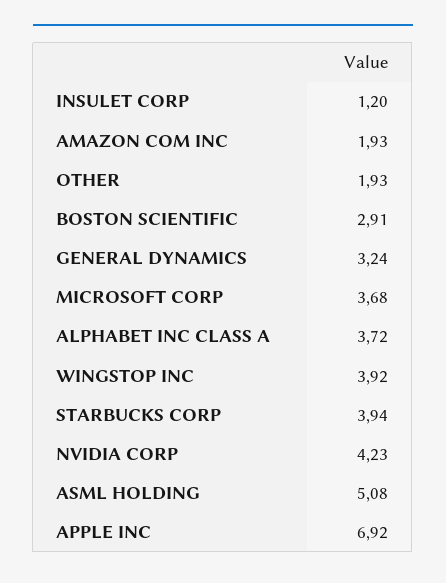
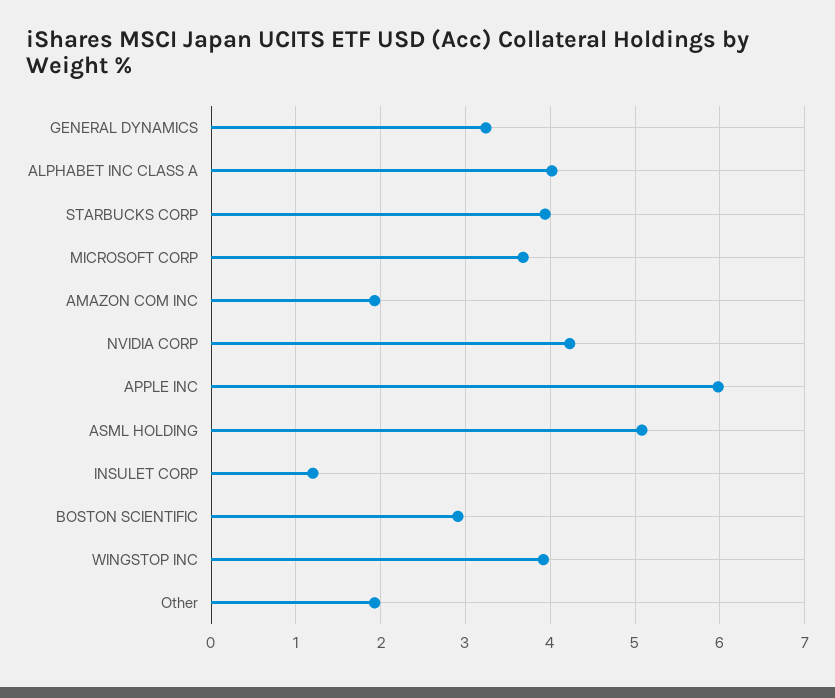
  {
    "INSULET CORP": 1.2,
    "AMAZON COM INC": 1.93,
    "OTHER": 1.93,
    "BOSTON SCIENTIFIC": 2.91,
    "GENERAL DYNAMICS": 3.24,
    "MICROSOFT CORP": 3.68,
-   "ALPHABET INC CLASS A": 3.72,
+   "ALPHABET INC CLASS A": 4,
    "WINGSTOP INC": 3.92,
    "STARBUCKS CORP": 3.94,
    "NVIDIA CORP": 4.23,
    "ASML HOLDING": 5.08,
-   "APPLE INC": 6.92
+   "APPLE INC": 6
  }

